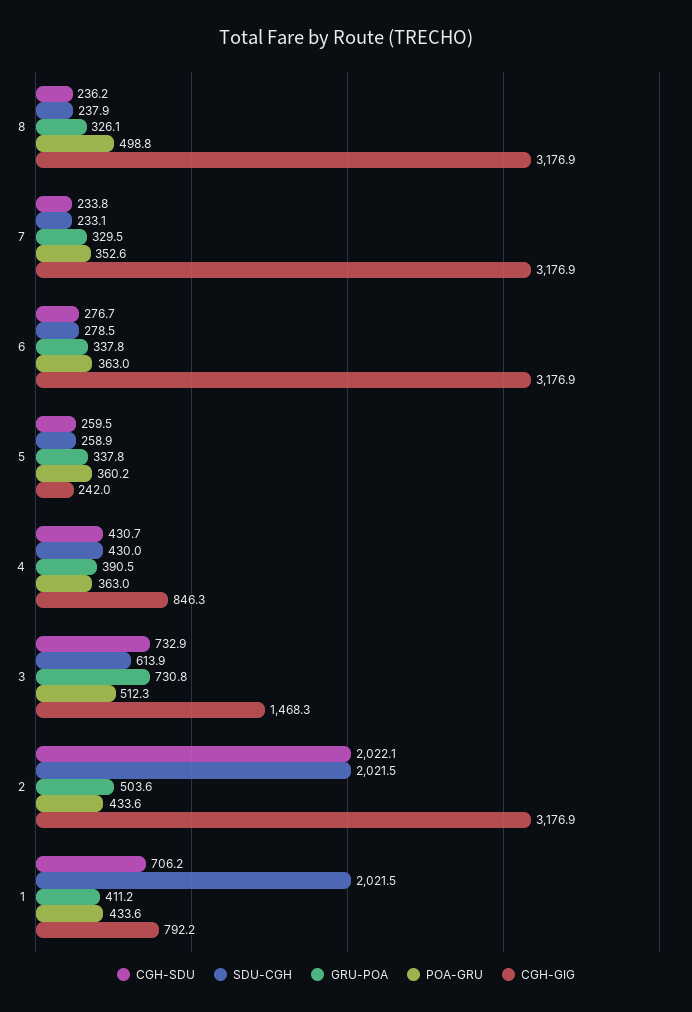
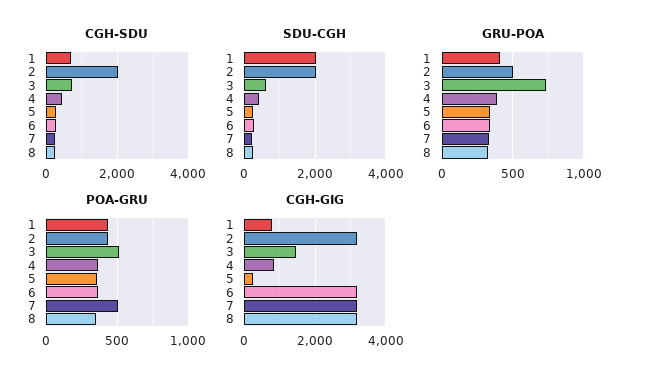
  {
    "CGH-SDU": {
      "8": 236.2,
      "7": 233.8,
      "6": 276.7,
      "5": 259.5,
      "4": 430.7,
      "3": 732.9,
      "2": 2022.1,
      "1": 706.2
    },
    "SDU-CGH": {
      "8": 237.9,
      "7": 233.1,
      "6": 278.5,
      "5": 258.9,
      "4": 430,
      "3": 613.9,
      "2": 2021.5,
      "1": 2021.5
    },
    "GRU-POA": {
      "8": 326.1,
      "7": 329.5,
      "6": 337.8,
      "5": 337.8,
      "4": 390.5,
      "3": 730.8,
      "2": 503.6,
      "1": 411.2
    },
    "POA-GRU": {
-     "8": 498.8,
+     "8": 350,
-     "7": 352.6,
+     "7": 500,
      "6": 363,
      "5": 360.2,
      "4": 363,
      "3": 512.3,
      "2": 433.6,
      "1": 433.6
    },
    "CGH-GIG": {
      "8": 3176.9,
      "7": 3176.9,
      "6": 3176.9,
      "5": 242,
      "4": 846.3,
      "3": 1468.3,
      "2": 3176.9,
      "1": 792.2
    }
  }

